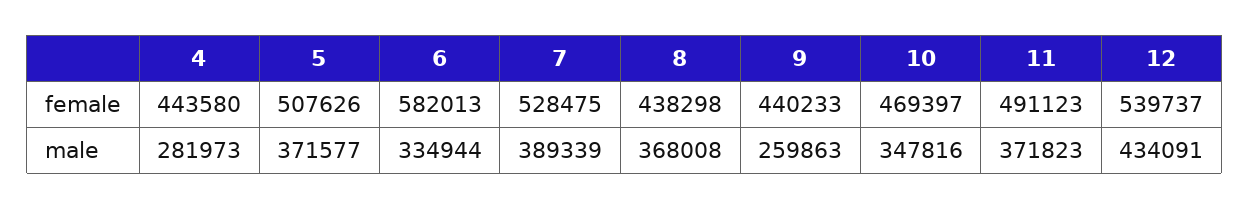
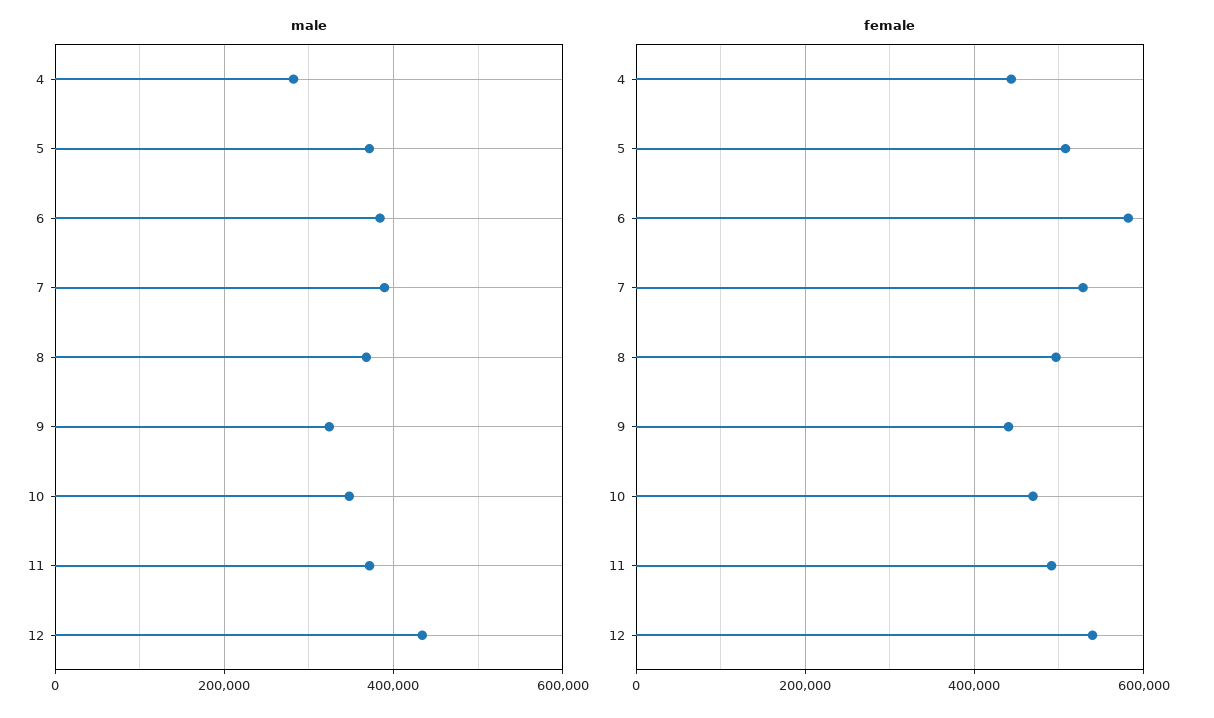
  {
    "female": {
      "4": 443580,
      "5": 507626,
      "6": 582013,
      "7": 528475,
-     "8": 438298,
+     "8": 500000,
      "9": 440233,
      "10": 469397,
      "11": 491123,
      "12": 539737
    },
    "male": {
      "4": 281973,
      "5": 371577,
-     "6": 334944,
+     "6": 380000,
      "7": 389339,
      "8": 368008,
-     "9": 259863,
+     "9": 320000,
      "10": 347816,
      "11": 371823,
      "12": 434091
    }
  }

